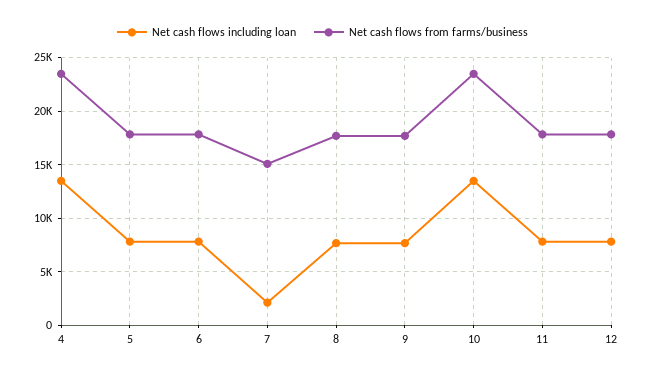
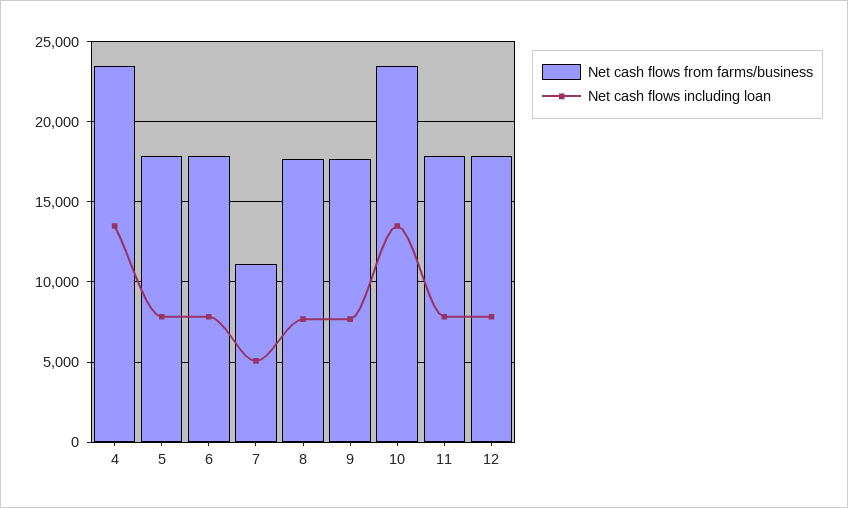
  {
    "Net cash flows including loan": {
      "4": 13500,
      "5": 8000,
      "6": 8000,
-     "7": 2000,
+     "7": 5000,
      "8": 7500,
      "9": 7500,
      "10": 13500,
      "11": 8000,
      "12": 8000
    },
    "Net cash flows from farms/business": {
      "4": 23500,
      "5": 18000,
      "6": 18000,
-     "7": 15000,
+     "7": 11000,
      "8": 17500,
      "9": 17500,
      "10": 23500,
      "11": 18000,
      "12": 18000
    }
  }

